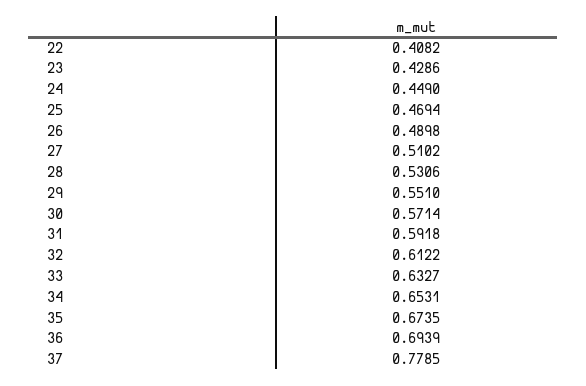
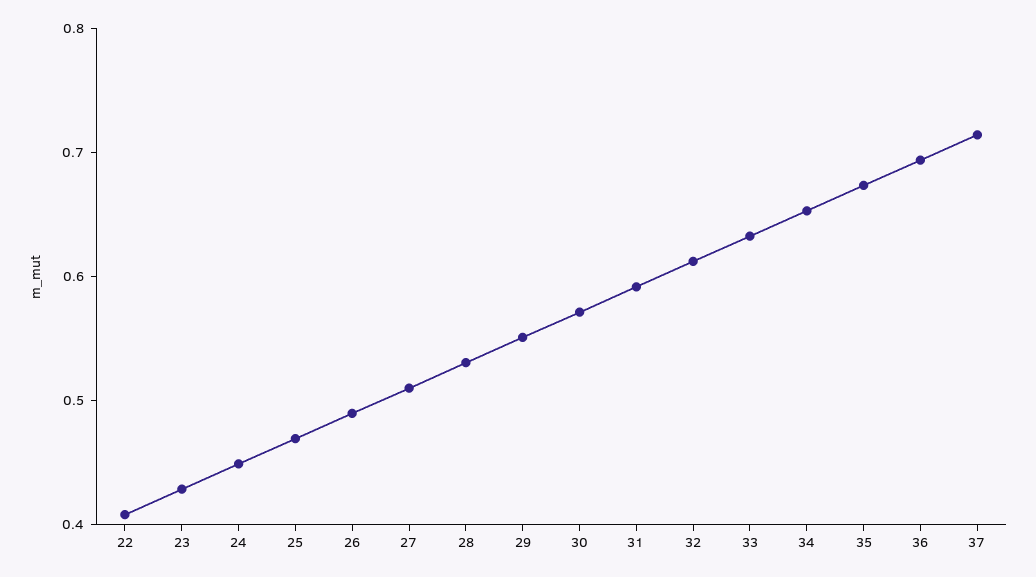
  {
    "22": 0.4082,
    "23": 0.4286,
    "24": 0.449,
    "25": 0.4694,
    "26": 0.4898,
    "27": 0.5102,
    "28": 0.5306,
    "29": 0.551,
    "30": 0.5714,
    "31": 0.5918,
    "32": 0.6122,
    "33": 0.6327,
    "34": 0.6531,
    "35": 0.6735,
    "36": 0.6939,
-   "37": 0.7785
+   "37": 0.72
  }

